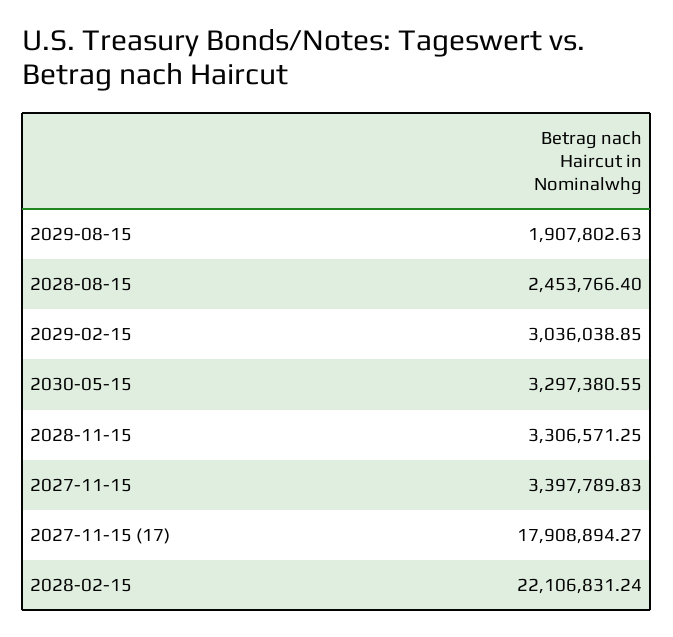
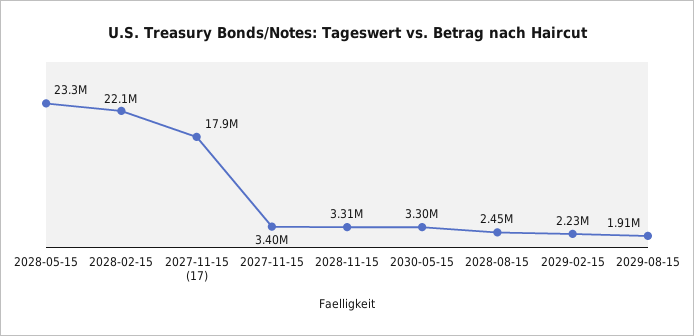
  {
    "2029-08-15": 1907802.63,
    "2028-08-15": 2453766.4,
-   "2029-02-15": 3036038.85,
+   "2029-02-15": 2230000,
    "2030-05-15": 3297380.55,
    "2028-11-15": 3306571.25,
    "2027-11-15": 3397789.83,
    "2027-11-15 (17)": 17908894.27,
-   "2028-02-15": 22106831.24
+   "2028-02-15": 22106831.24,
+   "2028-05-15": 23300000
  }

